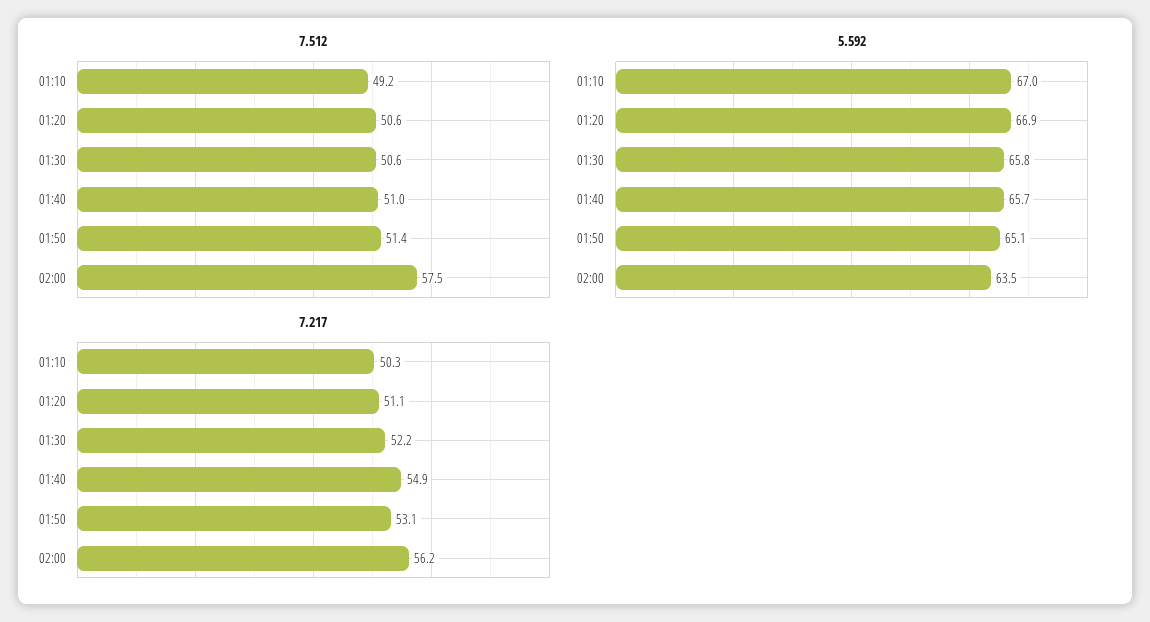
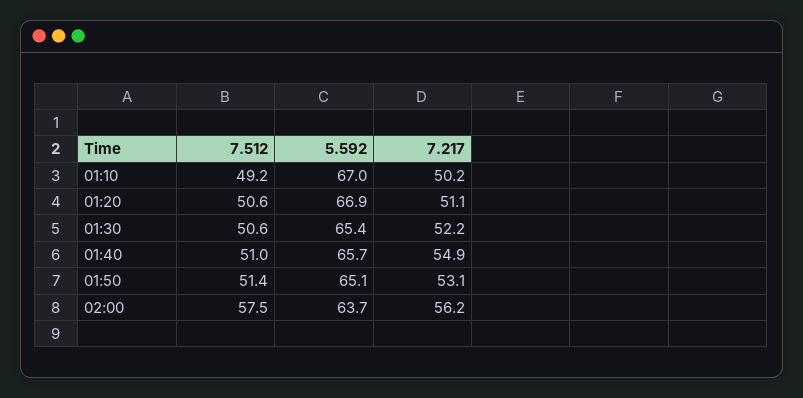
  {
    "7.512": {
      "01:10": 49.2,
      "01:20": 50.6,
      "01:30": 50.6,
      "01:40": 51,
      "01:50": 51.4,
      "02:00": 57.5
    },
    "5.592": {
      "01:10": 67,
      "01:20": 66.9,
-     "01:30": 65.8,
+     "01:30": 65.4,
      "01:40": 65.7,
      "01:50": 65.1,
-     "02:00": 63.5
+     "02:00": 63.7
    },
    "7.217": {
-     "01:10": 50.3,
+     "01:10": 50.2,
      "01:20": 51.1,
      "01:30": 52.2,
      "01:40": 54.9,
      "01:50": 53.1,
      "02:00": 56.2
    }
  }

